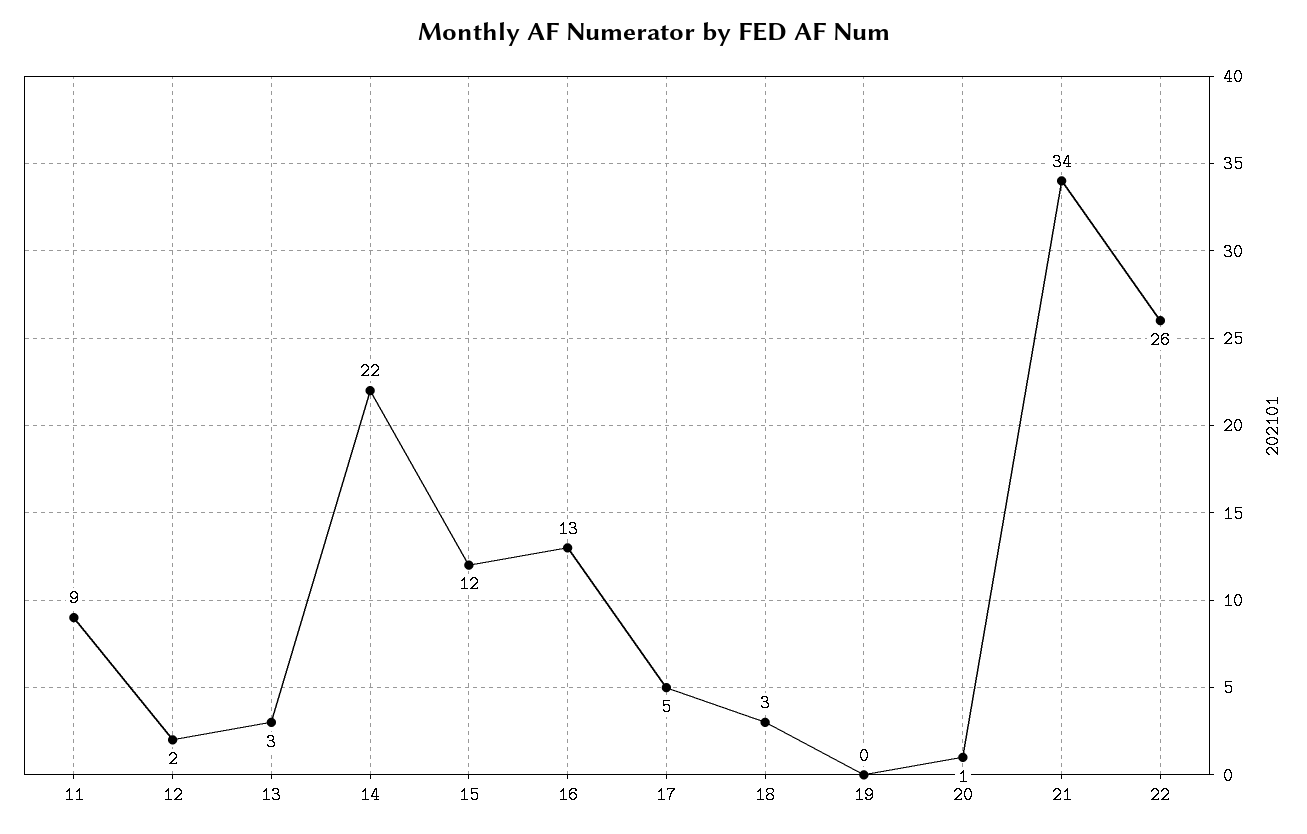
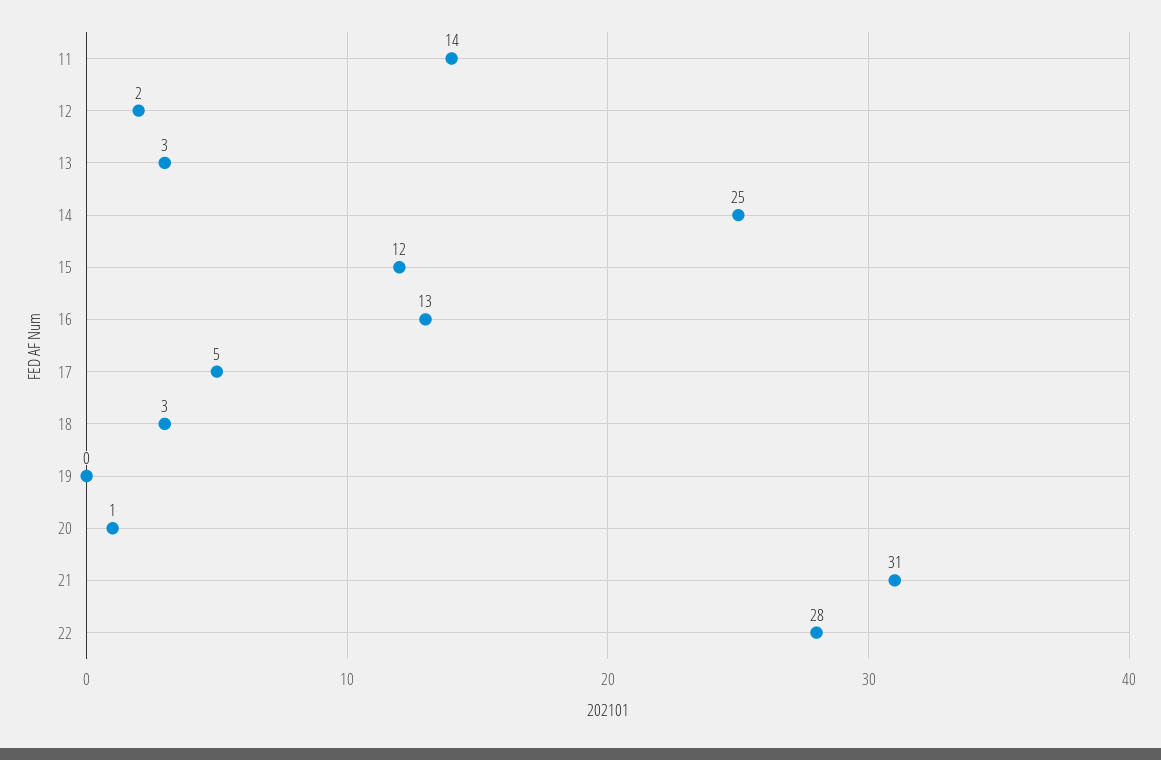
  {
-   "11": 9,
+   "11": 14,
    "12": 2,
    "13": 3,
-   "14": 22,
+   "14": 25,
    "15": 12,
    "16": 13,
    "17": 5,
    "18": 3,
    "19": 0,
    "20": 1,
-   "21": 34,
+   "21": 31,
-   "22": 26
+   "22": 28
  }

